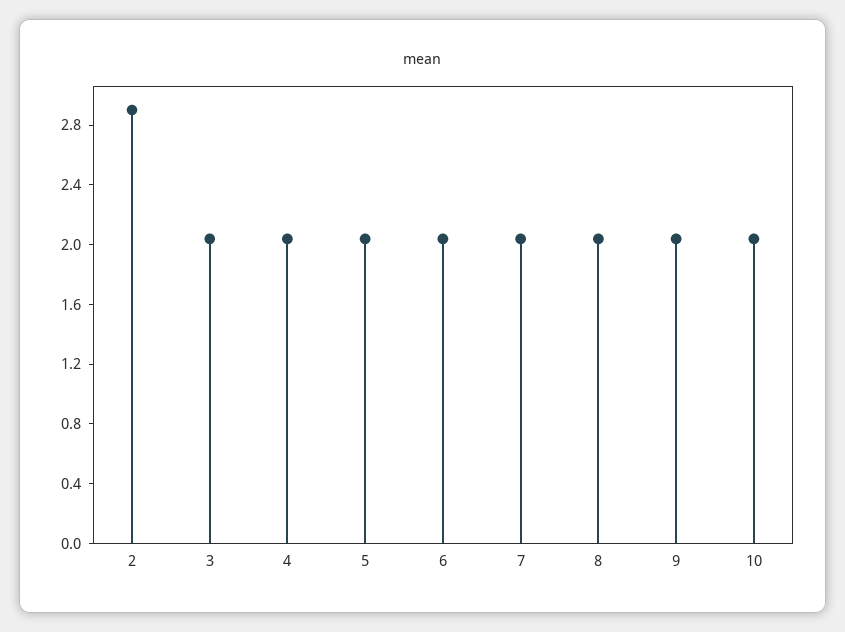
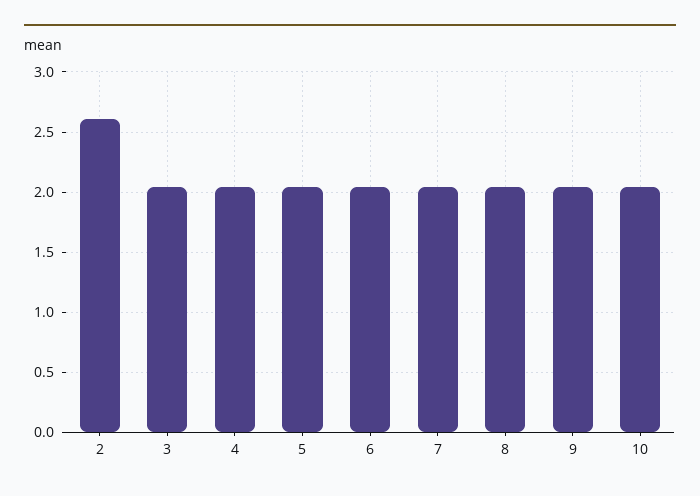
  {
-   "2": 2.9,
+   "2": 2.6,
    "3": 2.05,
    "4": 2.05,
    "5": 2.05,
    "6": 2.05,
    "7": 2.05,
    "8": 2.05,
    "9": 2.05,
    "10": 2.05
  }

